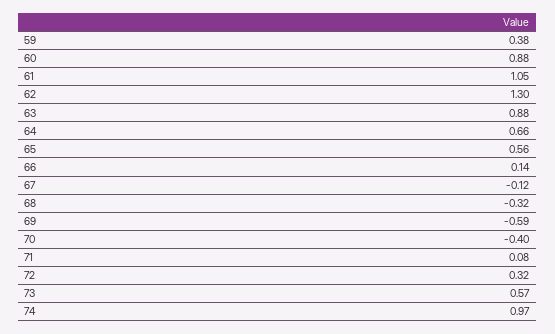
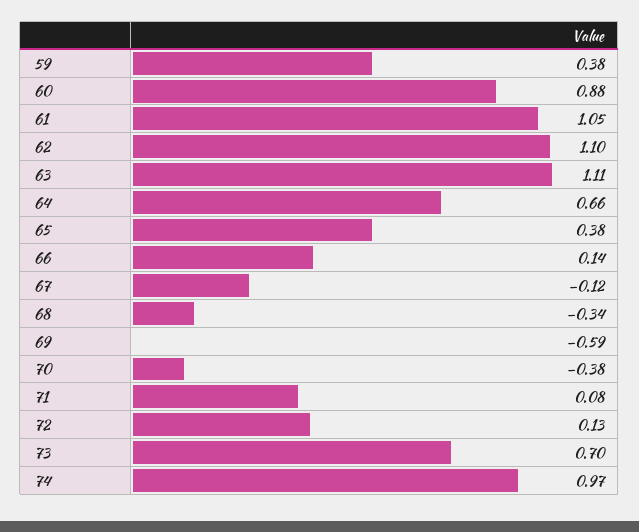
  {
    "59": 0.38,
    "60": 0.88,
    "61": 1.05,
-   "62": 1.3,
+   "62": 1.1,
-   "63": 0.88,
+   "63": 1.11,
    "64": 0.66,
-   "65": 0.56,
+   "65": 0.38,
    "66": 0.14,
    "67": -0.12,
-   "68": -0.32,
+   "68": -0.34,
    "69": -0.59,
-   "70": -0.4,
+   "70": -0.38,
    "71": 0.08,
-   "72": 0.32,
+   "72": 0.13,
-   "73": 0.57,
+   "73": 0.7,
    "74": 0.97
  }

